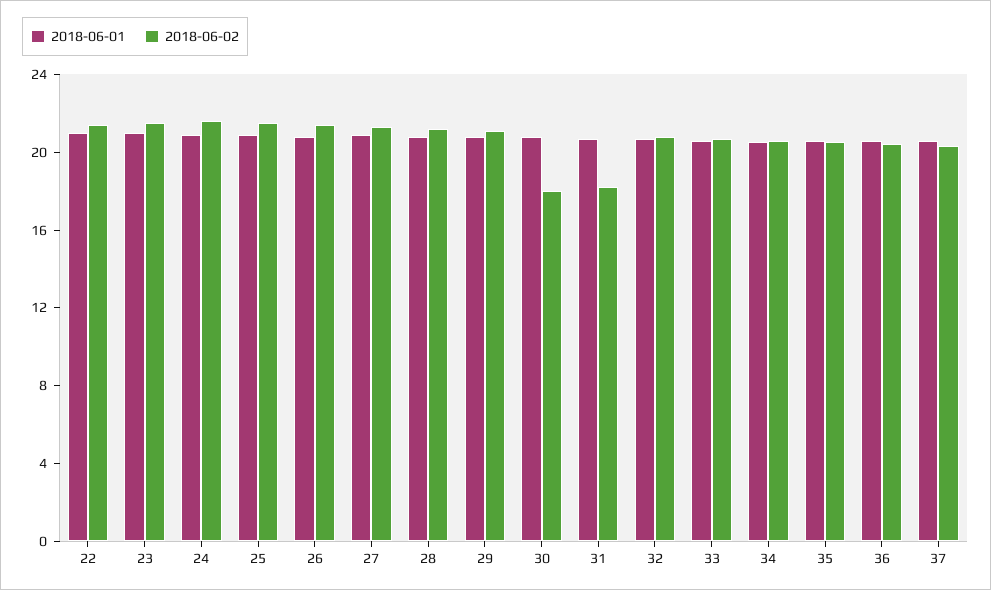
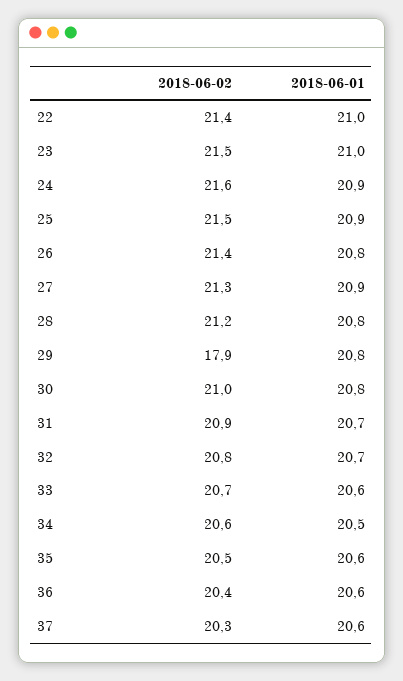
  {
    "2018-06-01": {
      "22": 21,
      "23": 21,
      "24": 20.9,
      "25": 20.9,
      "26": 20.8,
      "27": 20.9,
      "28": 20.8,
      "29": 20.8,
      "30": 20.8,
      "31": 20.7,
      "32": 20.7,
      "33": 20.6,
      "34": 20.5,
      "35": 20.6,
      "36": 20.6,
      "37": 20.6
    },
    "2018-06-02": {
      "22": 21.4,
      "23": 21.5,
      "24": 21.6,
      "25": 21.5,
      "26": 21.4,
      "27": 21.3,
      "28": 21.2,
-     "29": 21,
+     "29": 17.9,
-     "30": 18,
+     "30": 21,
-     "31": 18,
+     "31": 20.9,
      "32": 20.8,
      "33": 20.7,
      "34": 20.6,
      "35": 20.5,
      "36": 20.4,
      "37": 20.3
    }
  }

